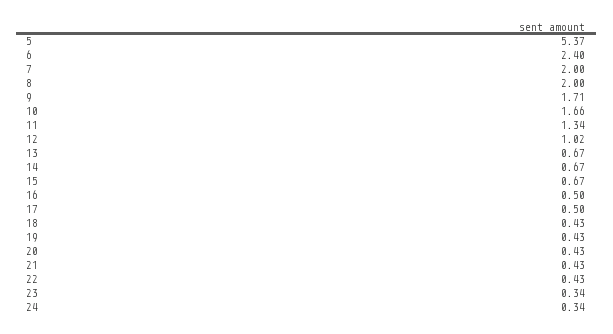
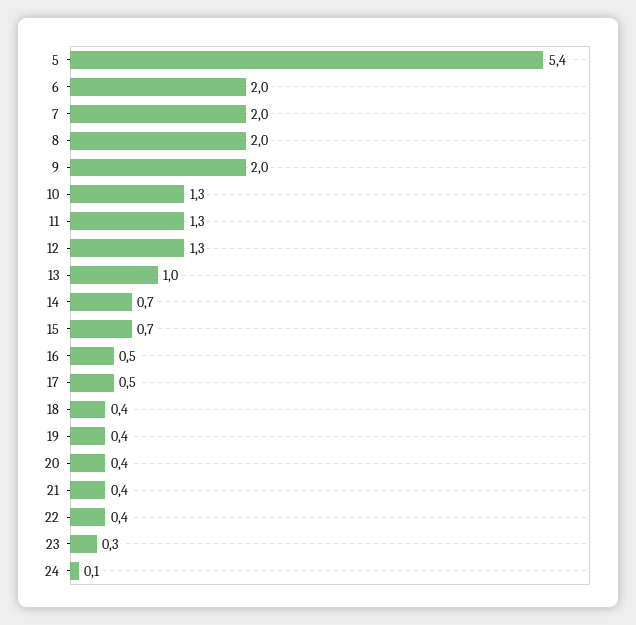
  {
    "5": 5.37,
-   "6": 2.4,
+   "6": 2,
    "7": 2,
    "8": 2,
-   "9": 1.71,
+   "9": 2,
-   "10": 1.66,
+   "10": 1.3,
    "11": 1.34,
-   "12": 1.02,
+   "12": 1.3,
-   "13": 0.67,
+   "13": 1,
    "14": 0.67,
    "15": 0.67,
    "16": 0.5,
    "17": 0.5,
    "18": 0.43,
    "19": 0.43,
    "20": 0.43,
    "21": 0.43,
    "22": 0.43,
    "23": 0.34,
-   "24": 0.34
+   "24": 0.1
  }

